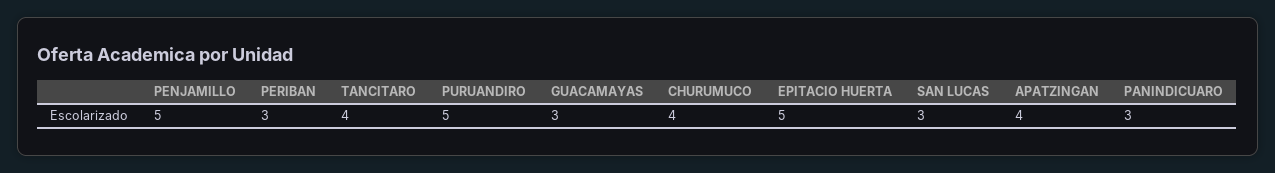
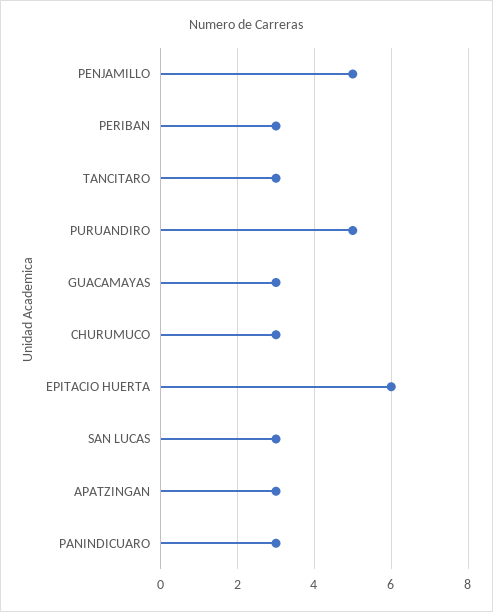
  {
    "PENJAMILLO": 5,
    "PERIBAN": 3,
-   "TANCITARO": 4,
+   "TANCITARO": 3,
    "PURUANDIRO": 5,
    "GUACAMAYAS": 3,
-   "CHURUMUCO": 4,
+   "CHURUMUCO": 3,
-   "EPITACIO HUERTA": 5,
+   "EPITACIO HUERTA": 6,
    "SAN LUCAS": 3,
-   "APATZINGAN": 4,
+   "APATZINGAN": 3,
    "PANINDICUARO": 3
  }

